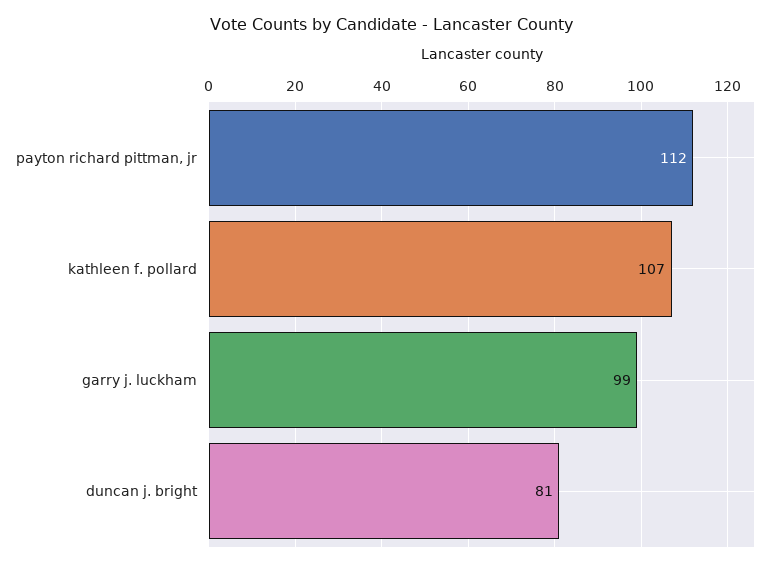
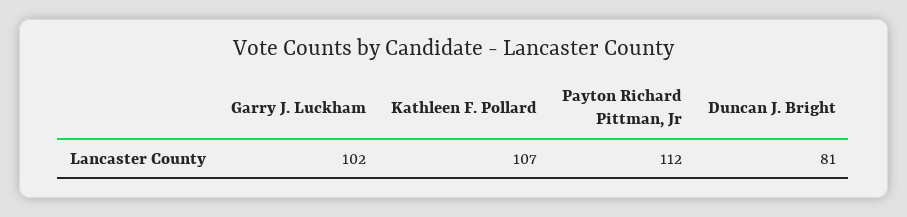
  {
    "payton richard pittman, jr": 112,
    "kathleen f. pollard": 107,
-   "garry j. luckham": 99,
+   "garry j. luckham": 102,
    "duncan j. bright": 81
  }

